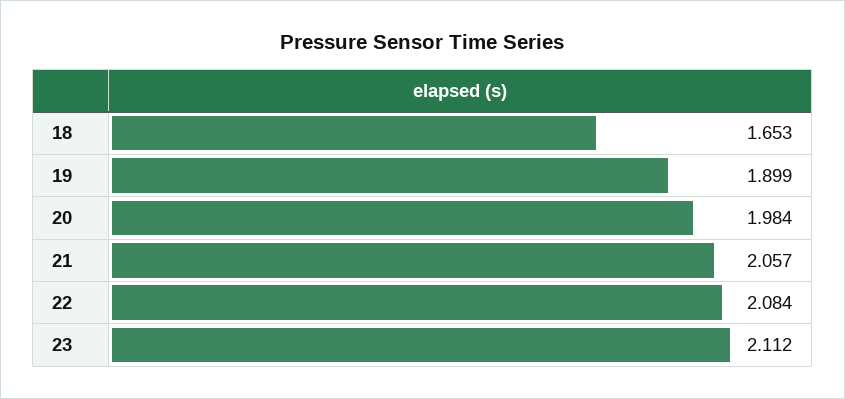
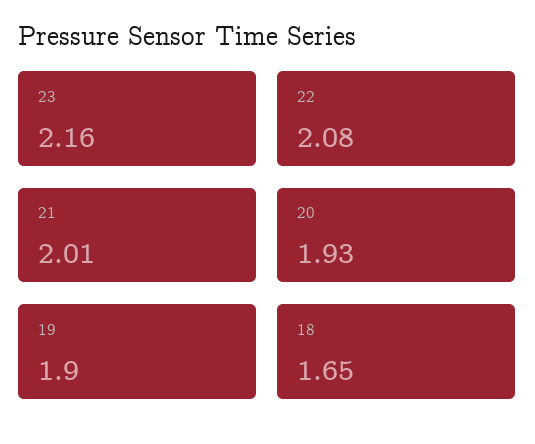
  {
    "18": 1.653,
    "19": 1.899,
-   "20": 1.984,
+   "20": 1.93,
-   "21": 2.057,
+   "21": 2.01,
    "22": 2.084,
-   "23": 2.112
+   "23": 2.16
  }

